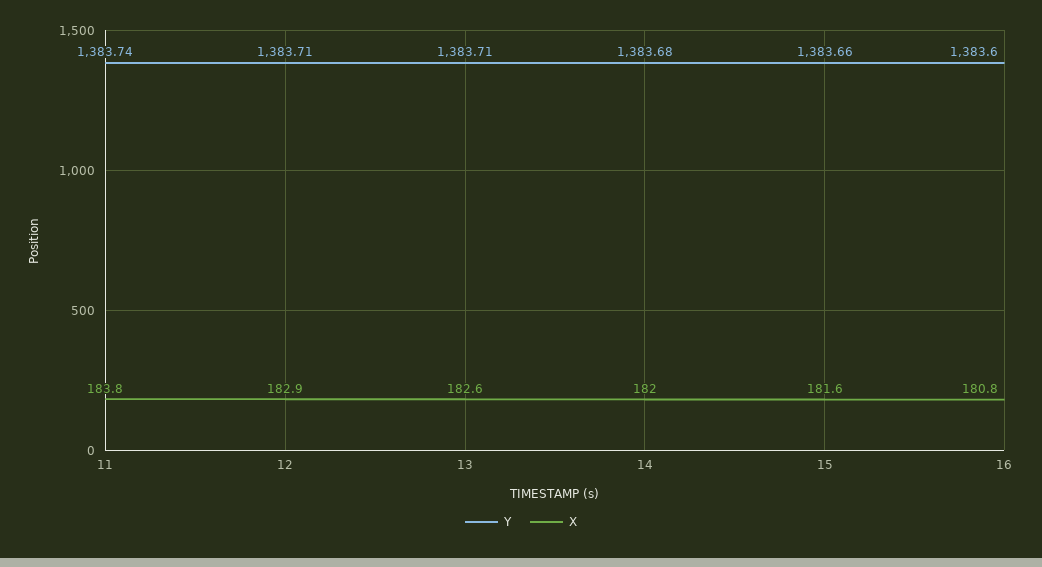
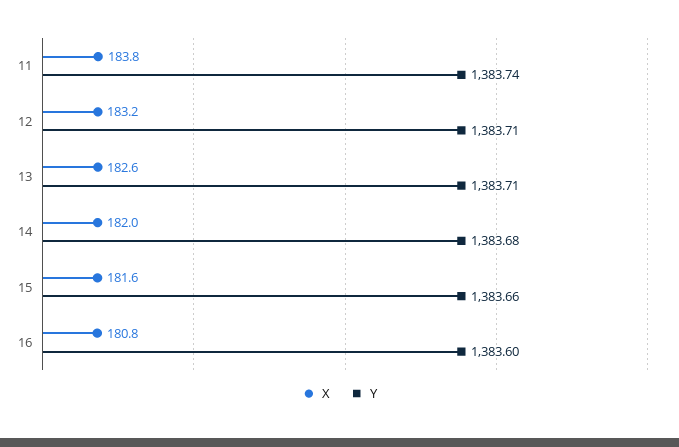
  {
    "Y": {
      "11": 1383.74,
      "12": 1383.71,
      "13": 1383.71,
      "14": 1383.68,
      "15": 1383.66,
      "16": 1383.6
    },
    "X": {
      "11": 183.8,
-     "12": 182.9,
+     "12": 183.2,
      "13": 182.6,
      "14": 182,
      "15": 181.6,
      "16": 180.8
    }
  }

